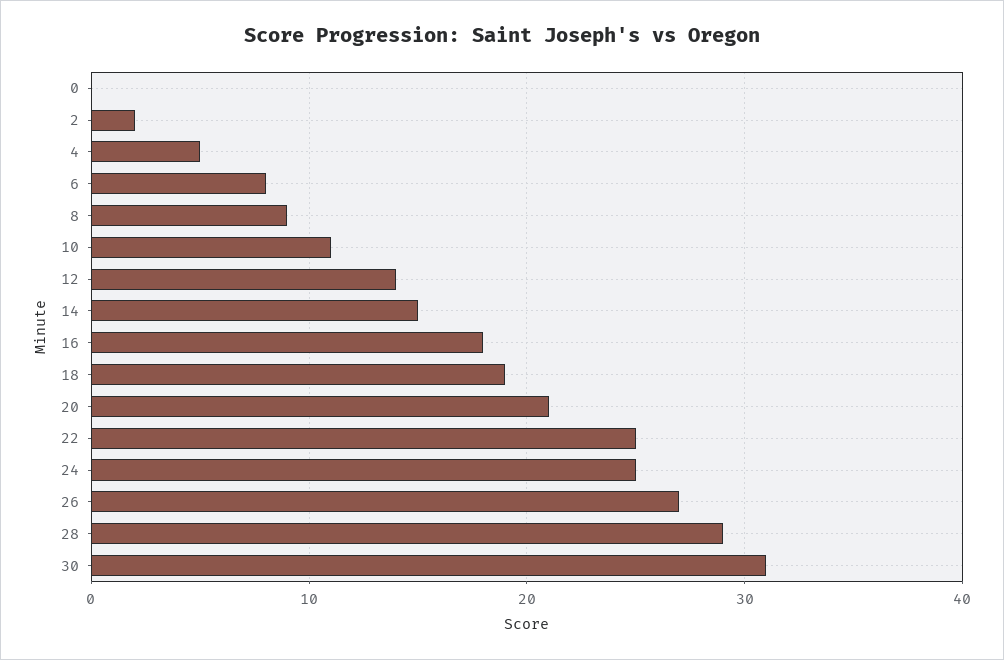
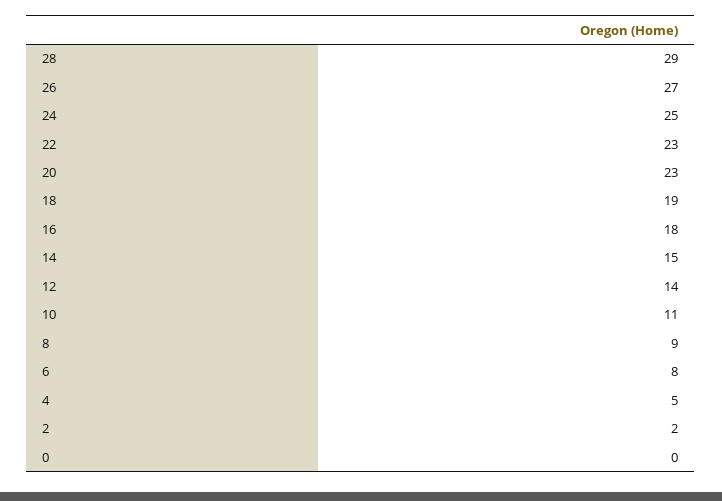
  {
    "0": 0,
    "2": 2,
    "4": 5,
    "6": 8,
    "8": 9,
    "10": 11,
    "12": 14,
    "14": 15,
    "16": 18,
    "18": 19,
-   "20": 21,
+   "20": 23,
-   "22": 25,
+   "22": 23,
    "24": 25,
    "26": 27,
-   "28": 29,
+   "28": 29
-   "30": 31
  }

